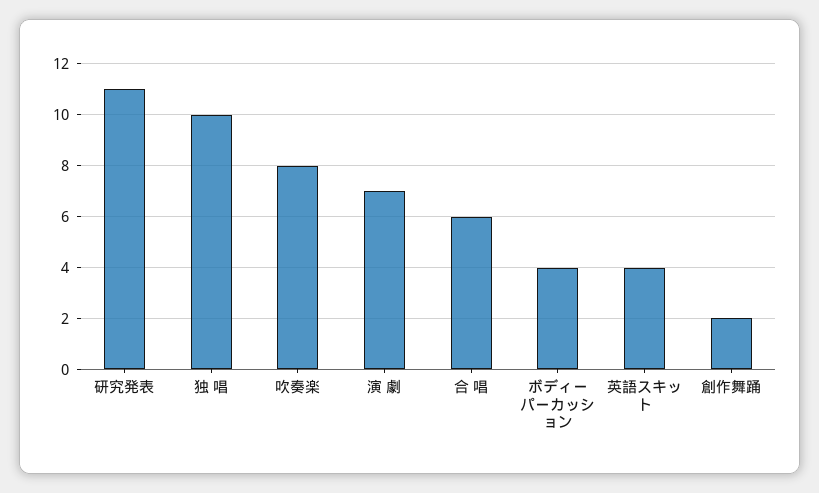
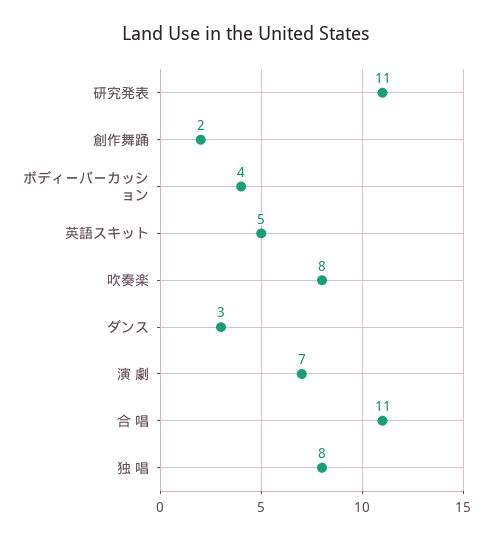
  {
    "研究発表": 11,
-   "独 唱": 10,
+   "独 唱": 8,
    "吹奏楽": 8,
    "演 劇": 7,
-   "合 唱": 6,
+   "合 唱": 11,
    "ボディーパーカッション": 4,
-   "英語スキット": 4,
+   "英語スキット": 5,
-   "創作舞踊": 2
+   "創作舞踊": 2,
+   "ダンス": 3
  }

